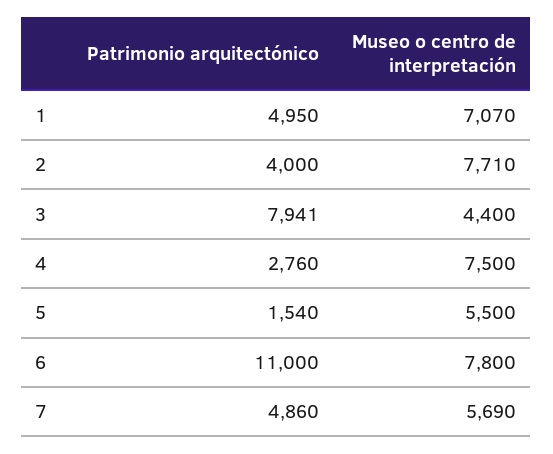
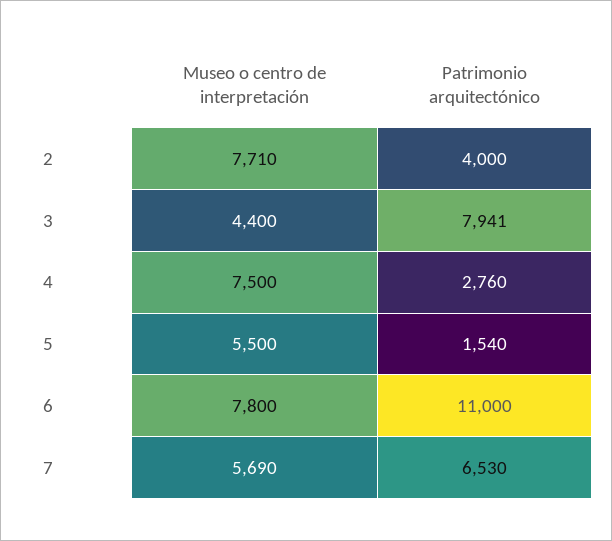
  {
    "Patrimonio arquitectónico": {
-     "1": 4950,
      "2": 4000,
      "3": 7941,
      "4": 2760,
      "5": 1540,
      "6": 11000,
-     "7": 4860
+     "7": 6530
    },
    "Museo o centro de interpretación": {
-     "1": 7070,
      "2": 7710,
      "3": 4400,
      "4": 7500,
      "5": 5500,
      "6": 7800,
      "7": 5690
    }
  }

